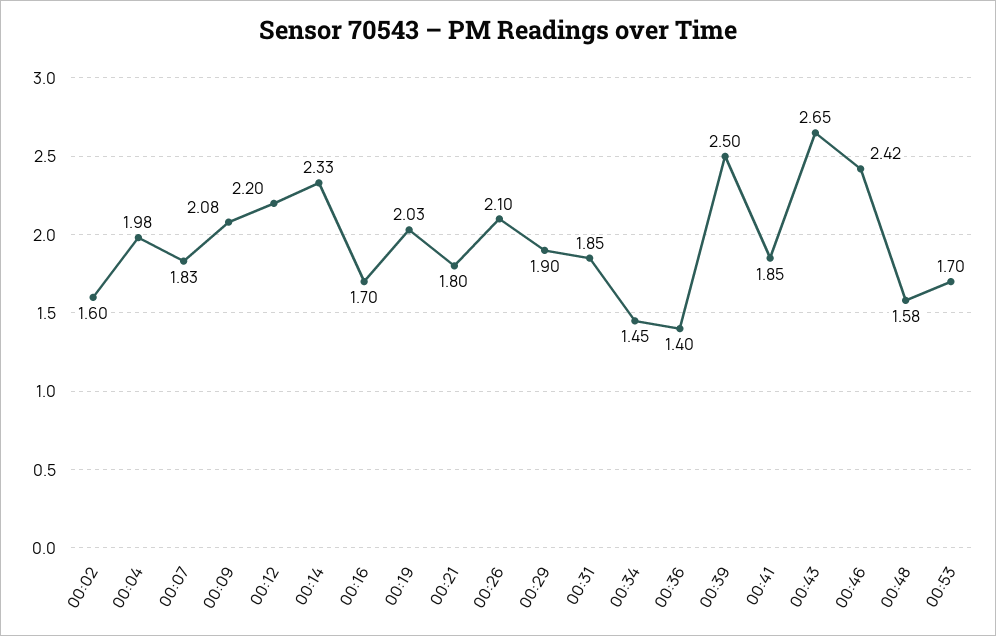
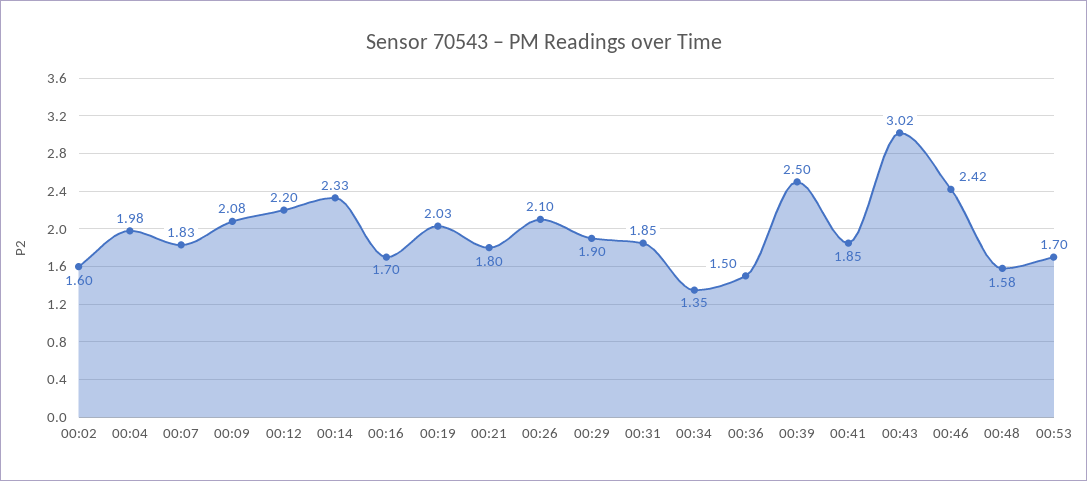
  {
    "00:02": 1.6,
    "00:04": 1.98,
    "00:07": 1.83,
    "00:09": 2.08,
    "00:12": 2.2,
    "00:14": 2.33,
    "00:16": 1.7,
    "00:19": 2.03,
    "00:21": 1.8,
    "00:26": 2.1,
    "00:29": 1.9,
    "00:31": 1.85,
-   "00:34": 1.45,
+   "00:34": 1.35,
-   "00:36": 1.4,
+   "00:36": 1.5,
    "00:39": 2.5,
    "00:41": 1.85,
-   "00:43": 2.65,
+   "00:43": 3.02,
    "00:46": 2.42,
    "00:48": 1.58,
    "00:53": 1.7
  }

